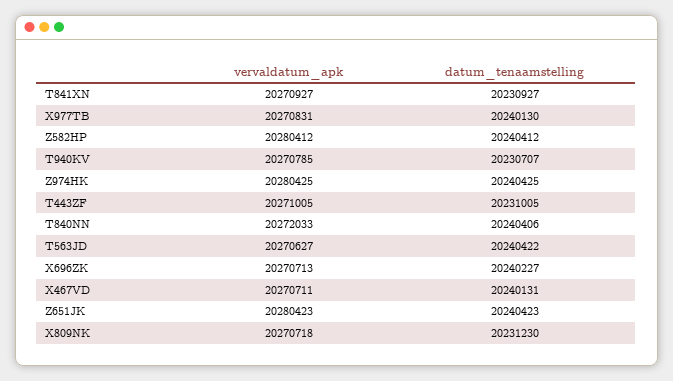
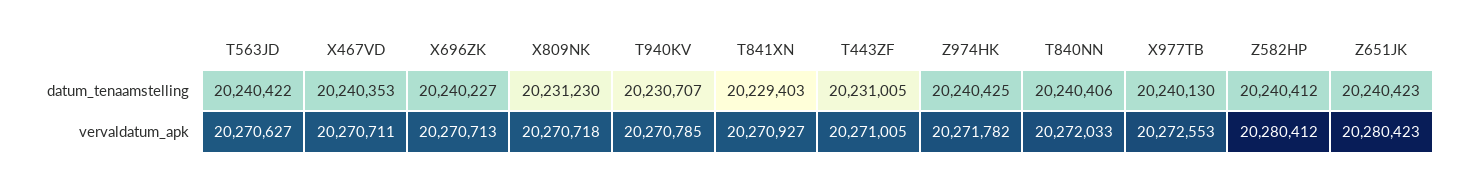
  {
    "vervaldatum_apk": {
      "T841XN": 20270927,
-     "X977TB": 20270831,
+     "X977TB": 20272553,
      "Z582HP": 20280412,
      "T940KV": 20270785,
-     "Z974HK": 20280425,
+     "Z974HK": 20271782,
      "T443ZF": 20271005,
      "T840NN": 20272033,
      "T563JD": 20270627,
      "X696ZK": 20270713,
      "X467VD": 20270711,
      "Z651JK": 20280423,
      "X809NK": 20270718
    },
    "datum_tenaamstelling": {
-     "T841XN": 20230927,
+     "T841XN": 20229403,
      "X977TB": 20240130,
      "Z582HP": 20240412,
      "T940KV": 20230707,
      "Z974HK": 20240425,
      "T443ZF": 20231005,
      "T840NN": 20240406,
      "T563JD": 20240422,
      "X696ZK": 20240227,
-     "X467VD": 20240131,
+     "X467VD": 20240353,
      "Z651JK": 20240423,
      "X809NK": 20231230
    }
  }

